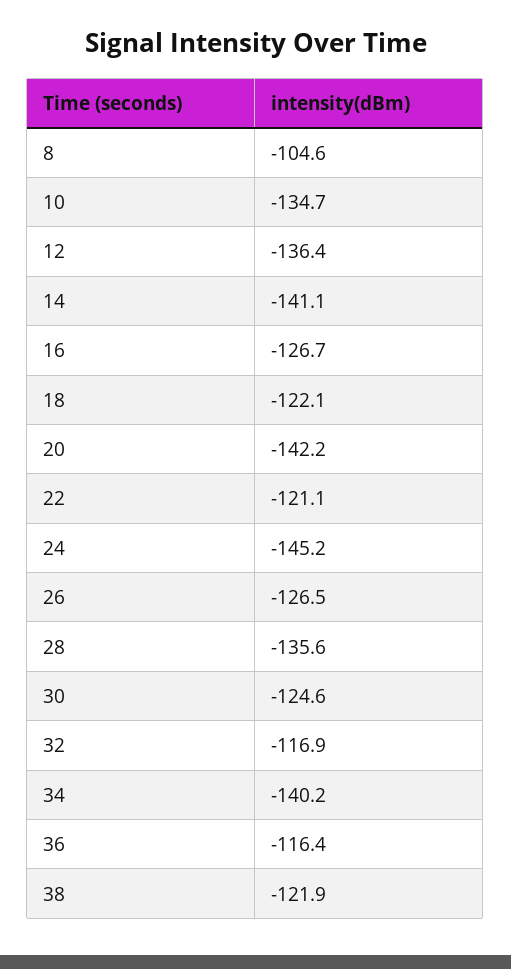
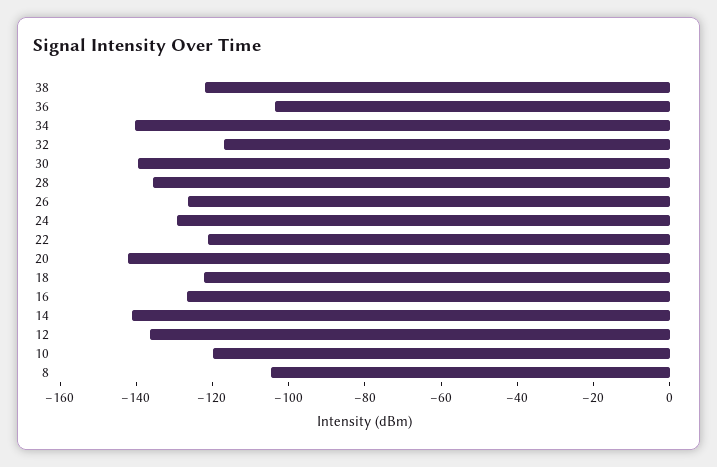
  {
    "8": -104.6,
-   "10": -134.7,
+   "10": -120,
    "12": -136.4,
    "14": -141.1,
    "16": -126.7,
    "18": -122.1,
    "20": -142.2,
    "22": -121.1,
-   "24": -145.2,
+   "24": -130,
    "26": -126.5,
    "28": -135.6,
-   "30": -124.6,
+   "30": -140,
    "32": -116.9,
    "34": -140.2,
-   "36": -116.4,
+   "36": -105,
    "38": -121.9
  }

